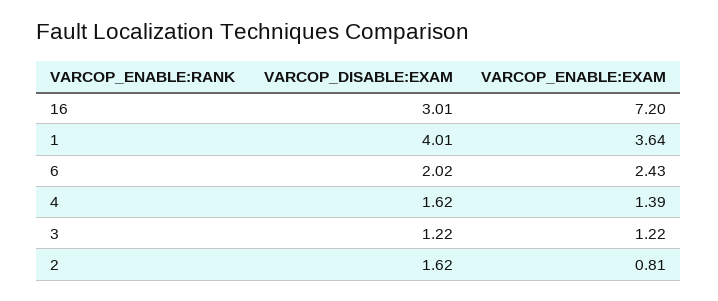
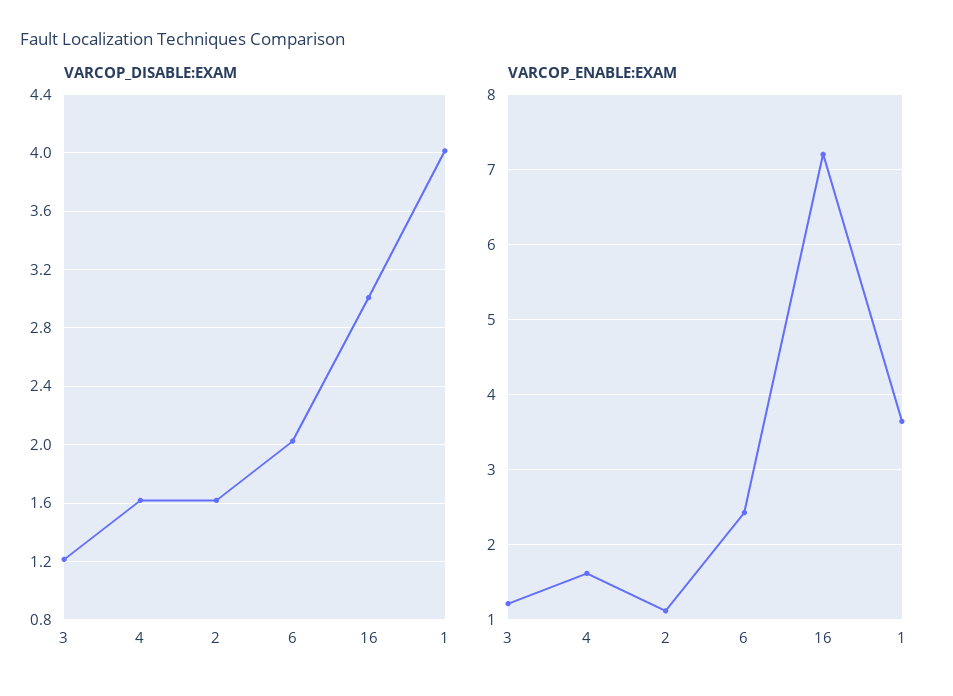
  {
    "VARCOP_DISABLE:EXAM": {
      "16": 3.01,
      "1": 4.01,
      "6": 2.02,
      "4": 1.62,
      "3": 1.22,
      "2": 1.62
    },
    "VARCOP_ENABLE:EXAM": {
      "16": 7.2,
      "1": 3.64,
      "6": 2.43,
-     "4": 1.39,
+     "4": 1.6,
      "3": 1.22,
-     "2": 0.81
+     "2": 1.1
    }
  }

